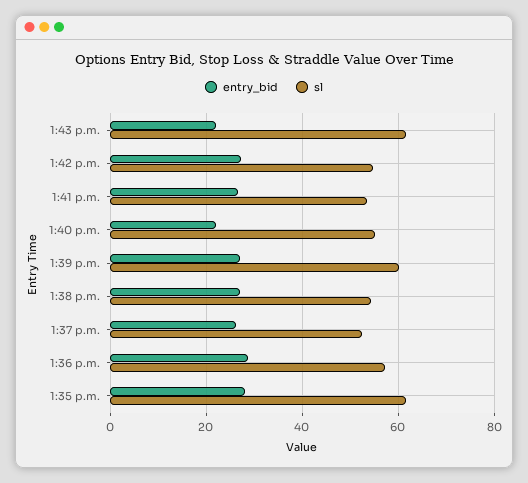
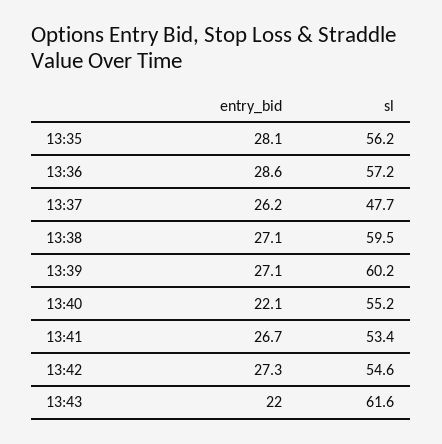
  {
    "entry_bid": {
      "1:43 p.m.": 22,
      "1:42 p.m.": 27.3,
      "1:41 p.m.": 26.7,
      "1:40 p.m.": 22.1,
      "1:39 p.m.": 27.1,
      "1:38 p.m.": 27.1,
      "1:37 p.m.": 26.2,
      "1:36 p.m.": 28.6,
      "1:35 p.m.": 28.1
    },
    "sl": {
      "1:43 p.m.": 61.6,
      "1:42 p.m.": 54.6,
      "1:41 p.m.": 53.4,
      "1:40 p.m.": 55.2,
      "1:39 p.m.": 60.2,
-     "1:38 p.m.": 54,
+     "1:38 p.m.": 59.5,
-     "1:37 p.m.": 52,
+     "1:37 p.m.": 47.7,
      "1:36 p.m.": 57.2,
-     "1:35 p.m.": 62
+     "1:35 p.m.": 56.2
    }
  }

